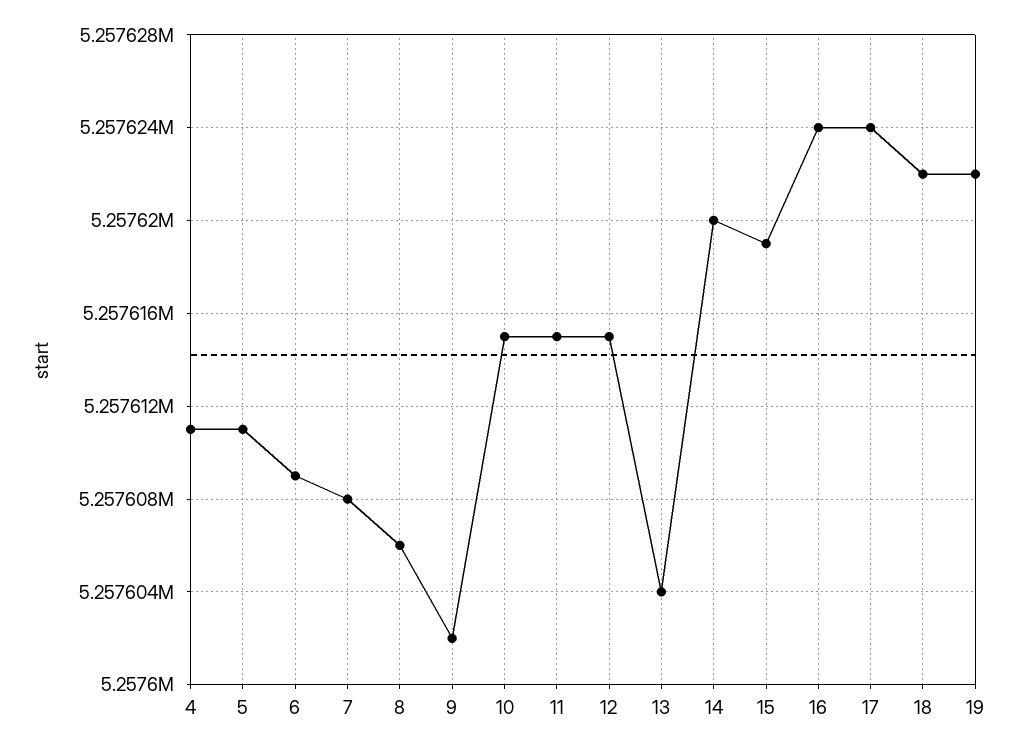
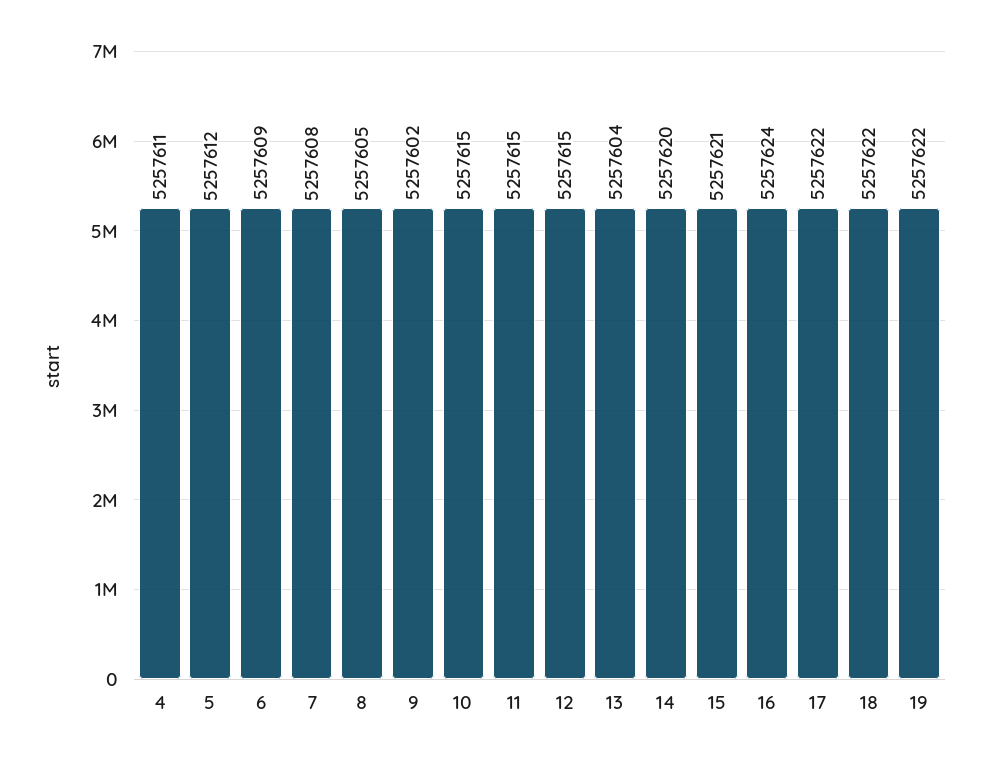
  {
    "4": 5257611,
-   "5": 5257611,
+   "5": 5257612,
    "6": 5257609,
    "7": 5257608,
-   "8": 5257606,
+   "8": 5257605,
    "9": 5257602,
    "10": 5257615,
    "11": 5257615,
    "12": 5257615,
    "13": 5257604,
    "14": 5257620,
-   "15": 5257619,
+   "15": 5257621,
    "16": 5257624,
-   "17": 5257624,
+   "17": 5257622,
    "18": 5257622,
    "19": 5257622
  }

